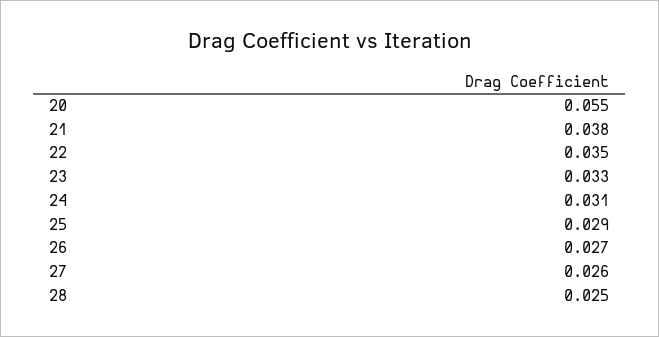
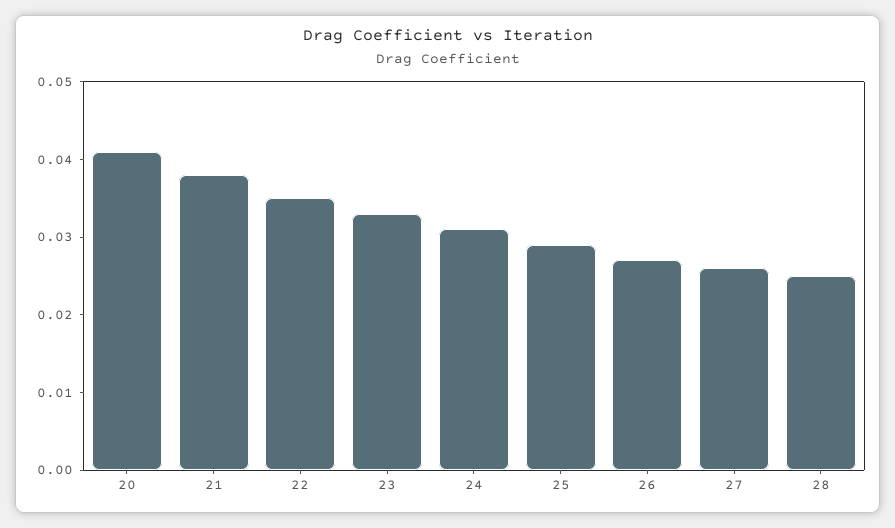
  {
-   "20": 0.055,
+   "20": 0.04,
    "21": 0.038,
    "22": 0.035,
    "23": 0.033,
    "24": 0.031,
    "25": 0.029,
    "26": 0.027,
    "27": 0.026,
    "28": 0.025
  }

